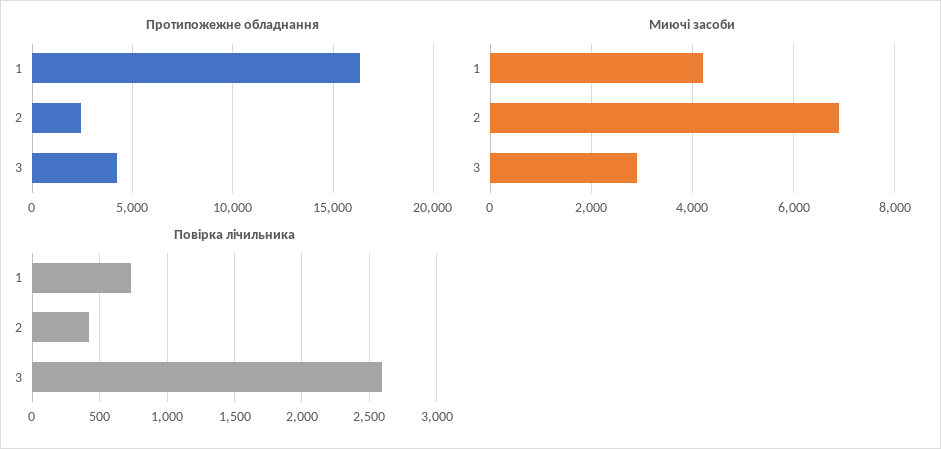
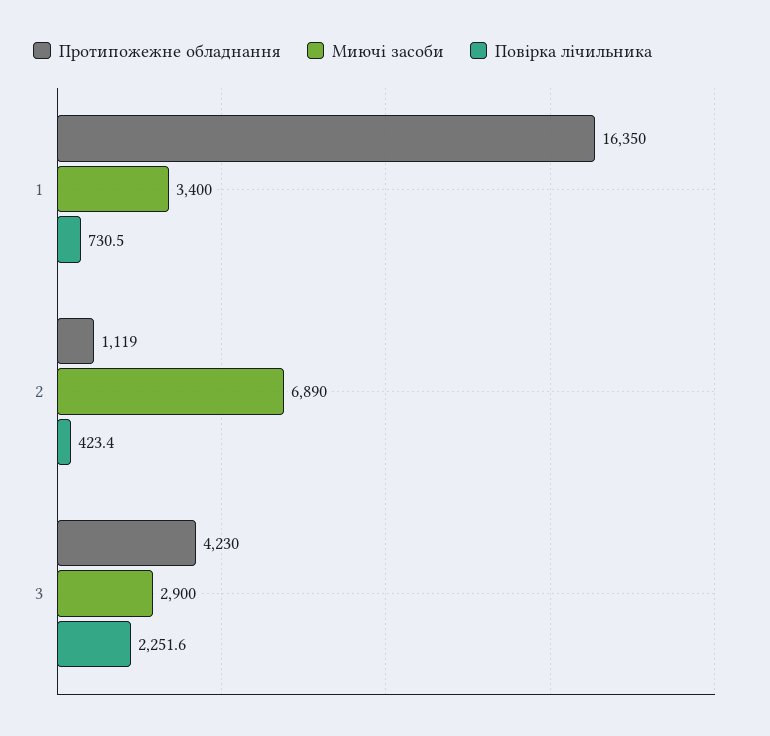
  {
    "Протипожежне обладнання": {
      "1": 16350,
-     "2": 2500,
+     "2": 1119,
      "3": 4230
    },
    "Миючі засоби": {
-     "1": 4200,
+     "1": 3400,
      "2": 6890,
      "3": 2900
    },
    "Повірка лічильника": {
      "1": 730.5,
      "2": 423.4,
-     "3": 2600
+     "3": 2251.6
    }
  }

